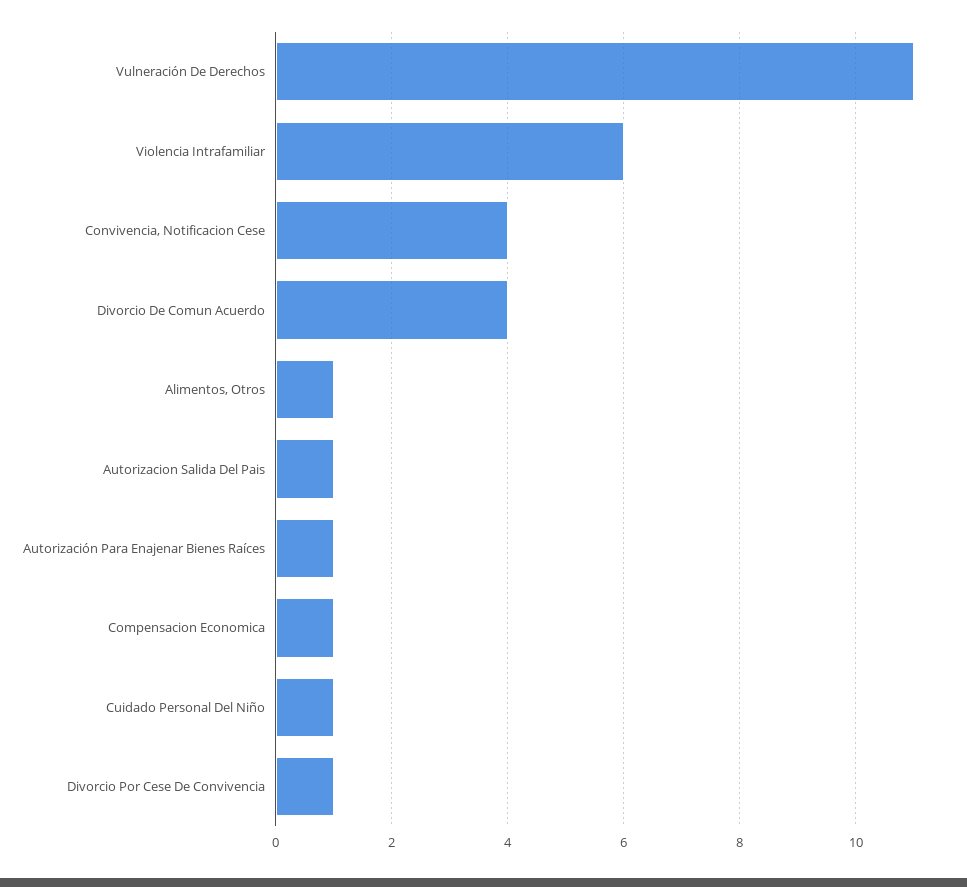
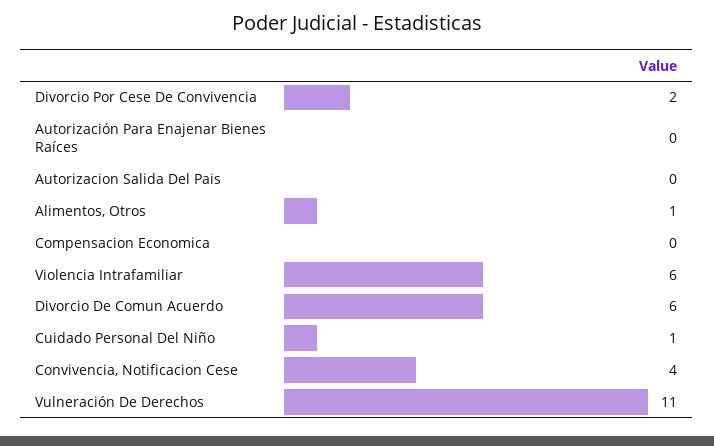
  {
    "Vulneración De Derechos": 11,
    "Violencia Intrafamiliar": 6,
    "Convivencia, Notificacion Cese": 4,
-   "Divorcio De Comun Acuerdo": 4,
+   "Divorcio De Comun Acuerdo": 6,
    "Alimentos, Otros": 1,
-   "Autorizacion Salida Del Pais": 1,
+   "Autorizacion Salida Del Pais": 0,
-   "Autorización Para Enajenar Bienes Raíces": 1,
+   "Autorización Para Enajenar Bienes Raíces": 0,
-   "Compensacion Economica": 1,
+   "Compensacion Economica": 0,
    "Cuidado Personal Del Niño": 1,
-   "Divorcio Por Cese De Convivencia": 1
+   "Divorcio Por Cese De Convivencia": 2
  }

